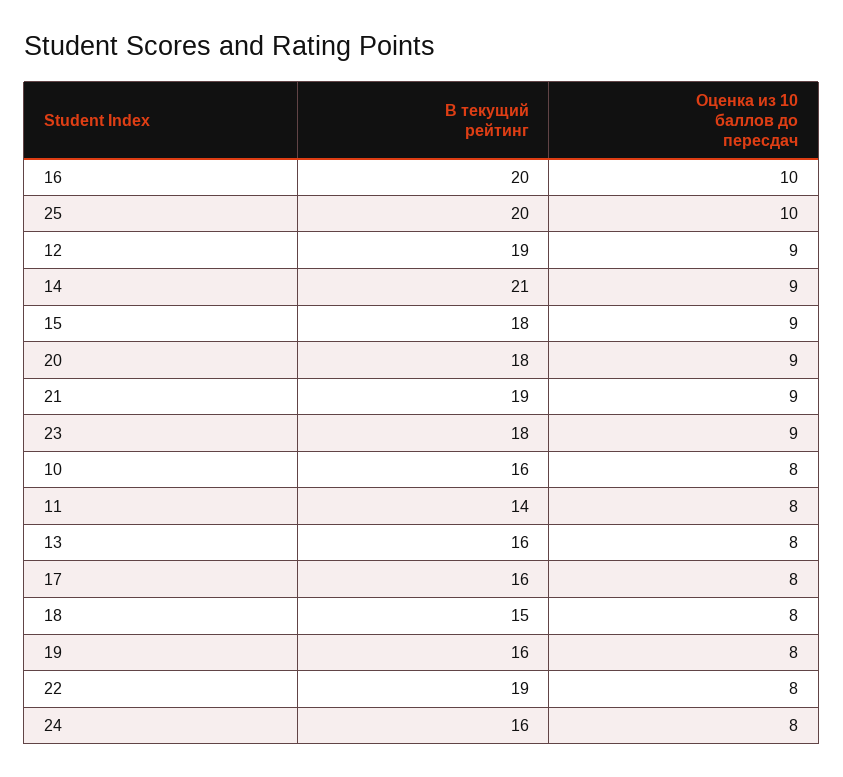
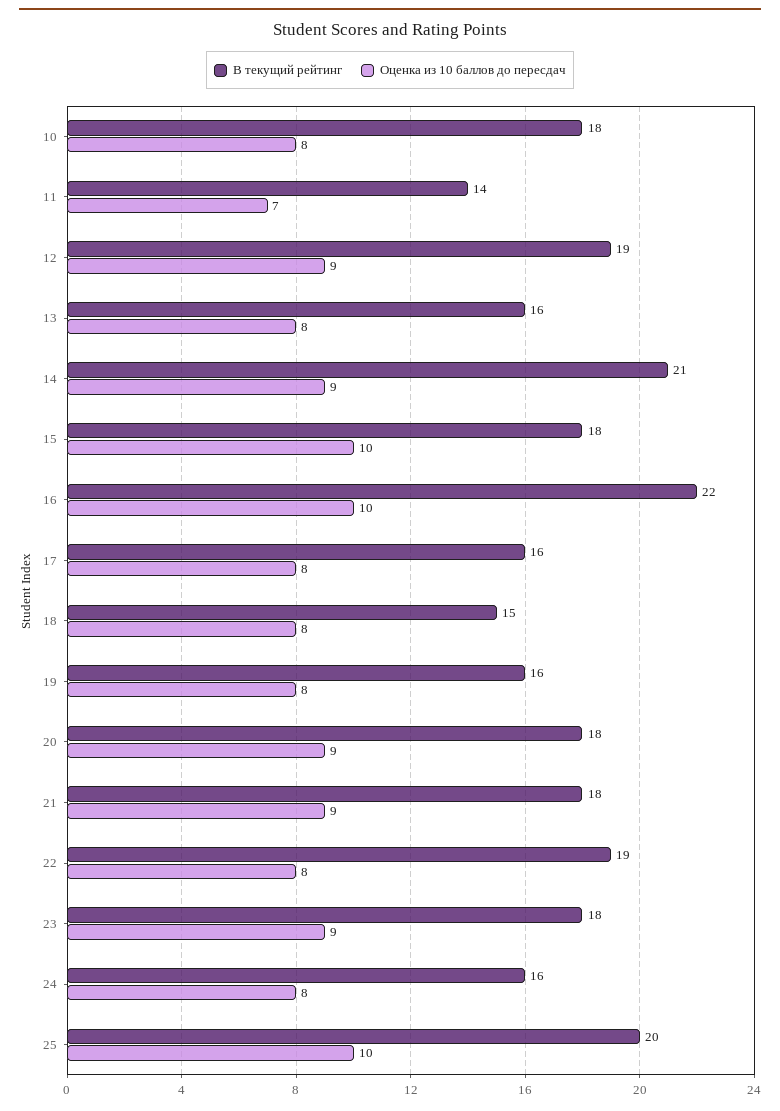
  {
    "В текущий рейтинг": {
-     "16": 20,
+     "16": 22,
      "25": 20,
      "12": 19,
      "14": 21,
      "15": 18,
      "20": 18,
-     "21": 19,
+     "21": 18,
      "23": 18,
-     "10": 16,
+     "10": 18,
      "11": 14,
      "13": 16,
      "17": 16,
      "18": 15,
      "19": 16,
      "22": 19,
      "24": 16
    },
    "Оценка из 10 баллов до пересдач": {
      "16": 10,
      "25": 10,
      "12": 9,
      "14": 9,
-     "15": 9,
+     "15": 10,
      "20": 9,
      "21": 9,
      "23": 9,
      "10": 8,
-     "11": 8,
+     "11": 7,
      "13": 8,
      "17": 8,
      "18": 8,
      "19": 8,
      "22": 8,
      "24": 8
    }
  }

